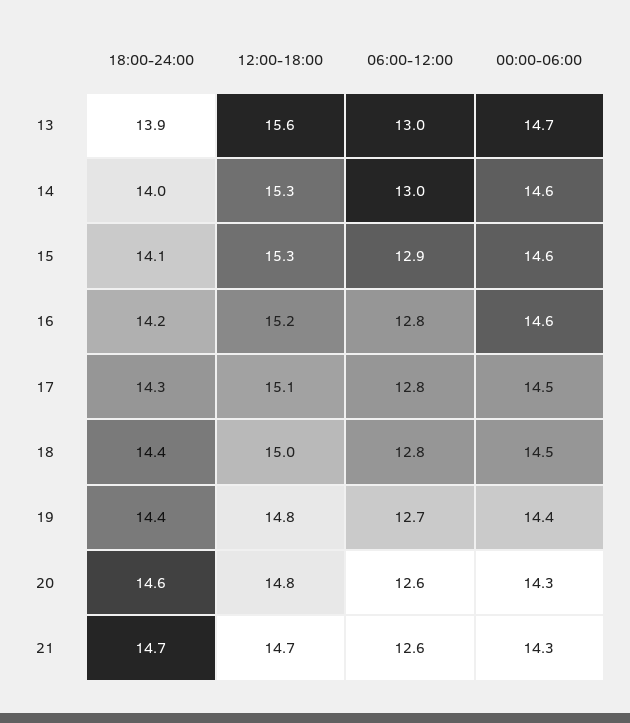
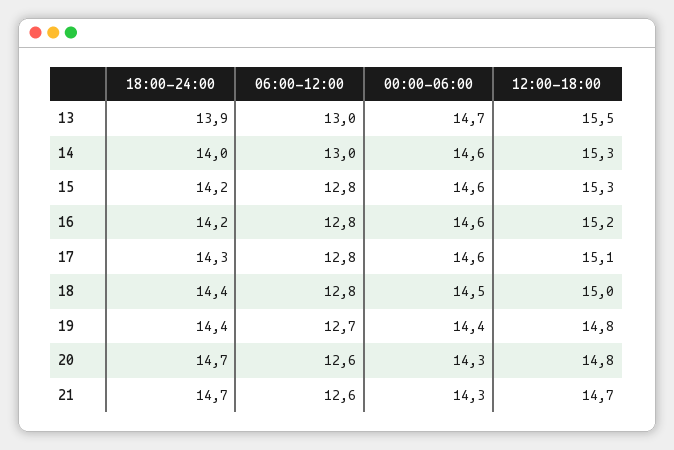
  {
    "18:00-24:00": {
      "13": 13.9,
      "14": 14,
-     "15": 14.1,
+     "15": 14.2,
      "16": 14.2,
      "17": 14.3,
      "18": 14.4,
      "19": 14.4,
-     "20": 14.6,
+     "20": 14.7,
      "21": 14.7
    },
    "12:00-18:00": {
-     "13": 15.6,
+     "13": 15.5,
      "14": 15.3,
      "15": 15.3,
      "16": 15.2,
      "17": 15.1,
      "18": 15,
      "19": 14.8,
      "20": 14.8,
      "21": 14.7
    },
    "06:00-12:00": {
      "13": 13,
      "14": 13,
-     "15": 12.9,
+     "15": 12.8,
      "16": 12.8,
      "17": 12.8,
      "18": 12.8,
      "19": 12.7,
      "20": 12.6,
      "21": 12.6
    },
    "00:00-06:00": {
      "13": 14.7,
      "14": 14.6,
      "15": 14.6,
      "16": 14.6,
-     "17": 14.5,
+     "17": 14.6,
      "18": 14.5,
      "19": 14.4,
      "20": 14.3,
      "21": 14.3
    }
  }

